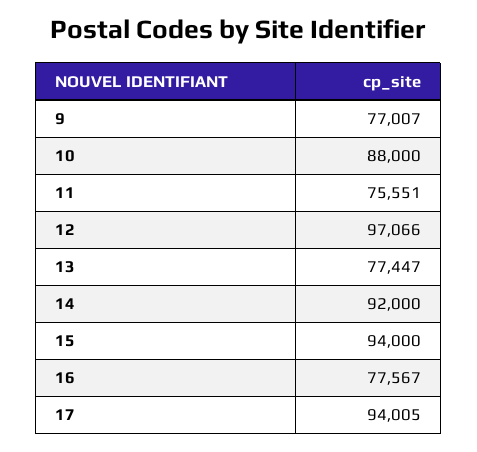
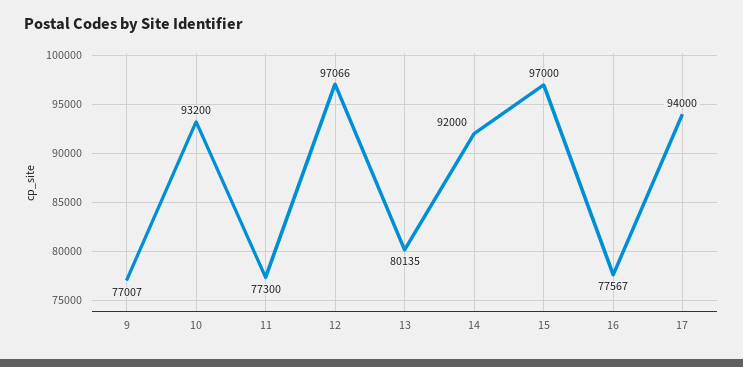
  {
    "9": 77007,
-   "10": 88000,
+   "10": 93200,
-   "11": 75551,
+   "11": 77300,
    "12": 97066,
-   "13": 77447,
+   "13": 80135,
    "14": 92000,
-   "15": 94000,
+   "15": 97000,
    "16": 77567,
-   "17": 94005
+   "17": 94000
  }

